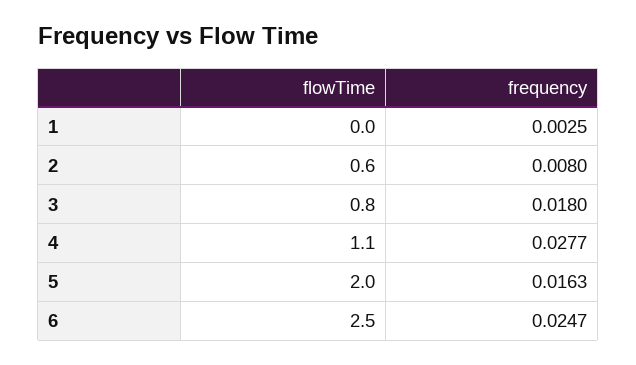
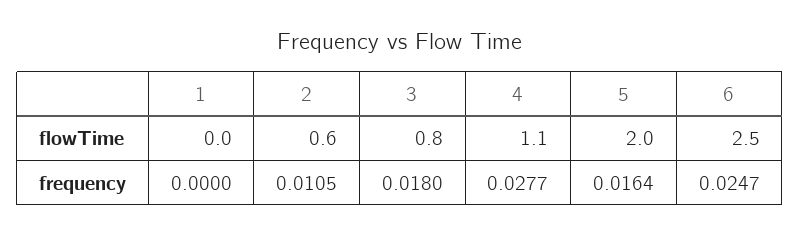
  {
    "flowTime": {
      "1": 0,
      "2": 0.6,
      "3": 0.8,
      "4": 1.1,
      "5": 2,
      "6": 2.5
    },
    "frequency": {
-     "1": 0.0025,
+     "1": 0,
-     "2": 0.008,
+     "2": 0.0105,
      "3": 0.018,
      "4": 0.0277,
-     "5": 0.0163,
+     "5": 0.0164,
      "6": 0.0247
    }
  }

